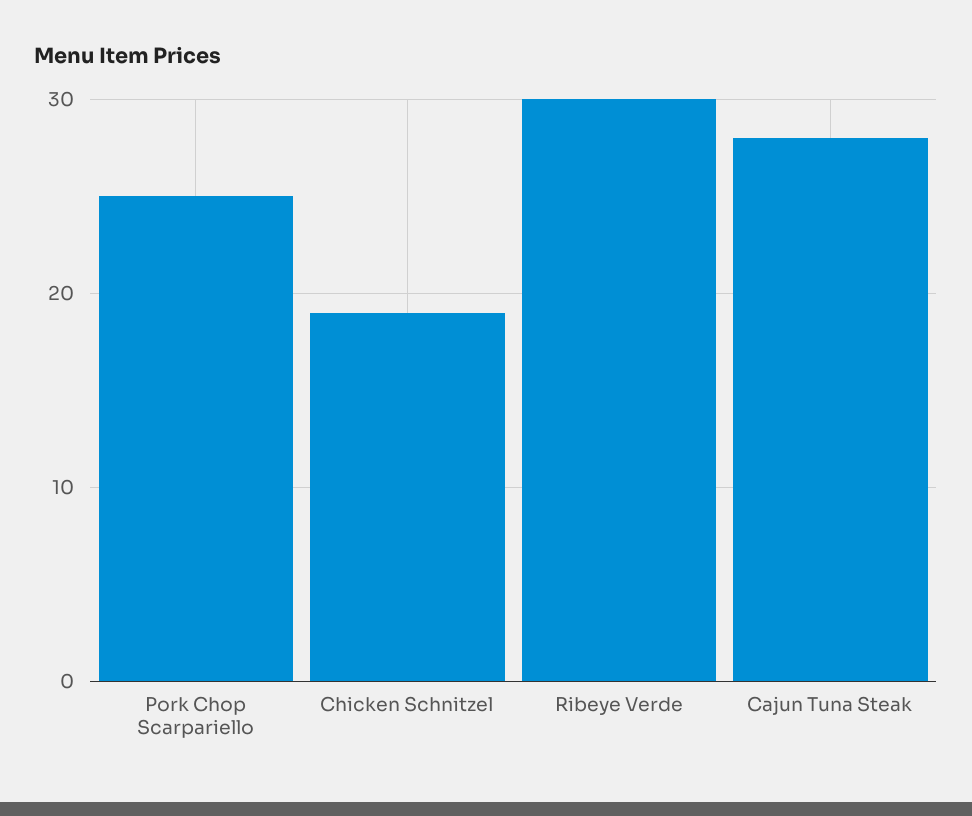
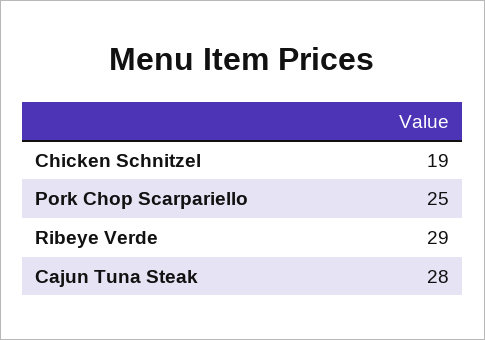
  {
    "Pork Chop Scarpariello": 25,
    "Chicken Schnitzel": 19,
-   "Ribeye Verde": 30,
+   "Ribeye Verde": 29,
    "Cajun Tuna Steak": 28
  }

